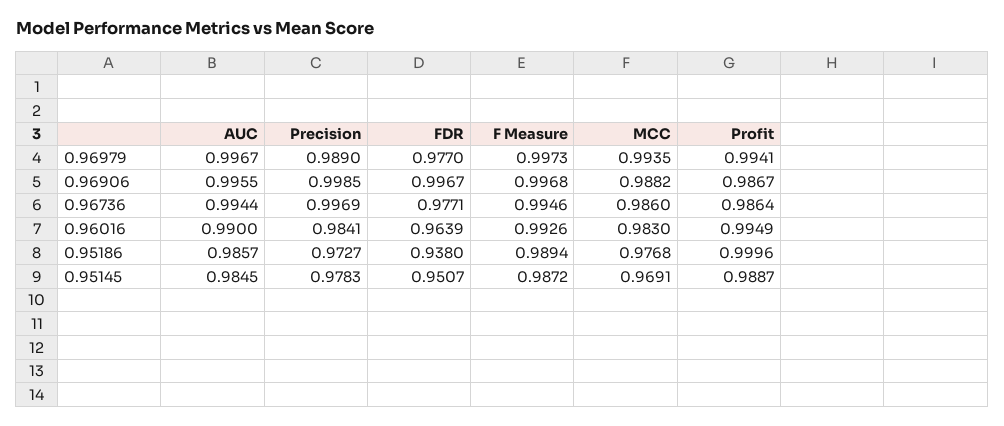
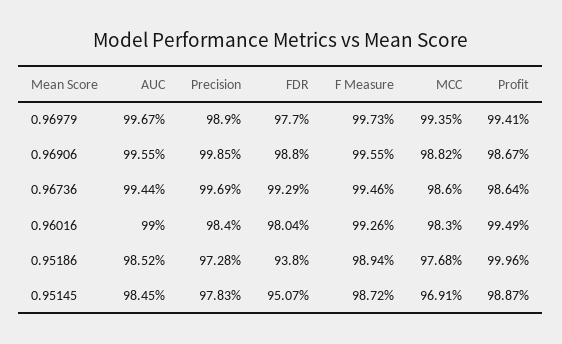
  {
    "AUC": {
      "0.96979": 0.9967,
      "0.96906": 0.9955,
      "0.96736": 0.9944,
      "0.96016": 0.99,
-     "0.95186": 0.9857,
+     "0.95186": 0.9852,
      "0.95145": 0.9845
    },
    "Precision": {
      "0.96979": 0.989,
      "0.96906": 0.9985,
      "0.96736": 0.9969,
-     "0.96016": 0.9841,
+     "0.96016": 0.984,
-     "0.95186": 0.9727,
+     "0.95186": 0.9728,
      "0.95145": 0.9783
    },
    "FDR": {
      "0.96979": 0.977,
-     "0.96906": 0.9967,
+     "0.96906": 0.988,
-     "0.96736": 0.9771,
+     "0.96736": 0.9929,
-     "0.96016": 0.9639,
+     "0.96016": 0.9804,
      "0.95186": 0.938,
      "0.95145": 0.9507
    },
    "F Measure": {
      "0.96979": 0.9973,
-     "0.96906": 0.9968,
+     "0.96906": 0.9955,
      "0.96736": 0.9946,
      "0.96016": 0.9926,
      "0.95186": 0.9894,
      "0.95145": 0.9872
    },
    "MCC": {
      "0.96979": 0.9935,
      "0.96906": 0.9882,
      "0.96736": 0.986,
      "0.96016": 0.983,
      "0.95186": 0.9768,
      "0.95145": 0.9691
    },
    "Profit": {
      "0.96979": 0.9941,
      "0.96906": 0.9867,
      "0.96736": 0.9864,
      "0.96016": 0.9949,
      "0.95186": 0.9996,
      "0.95145": 0.9887
    }
  }

